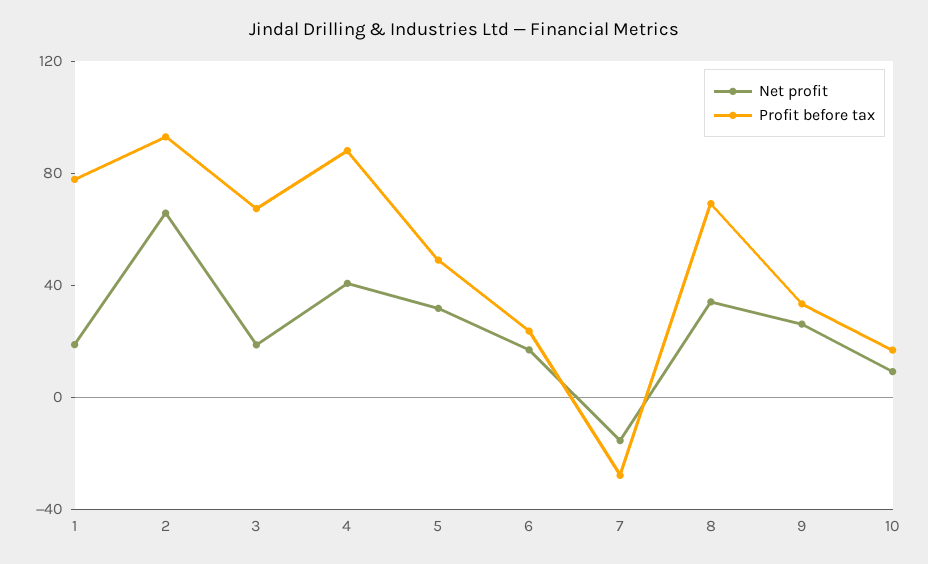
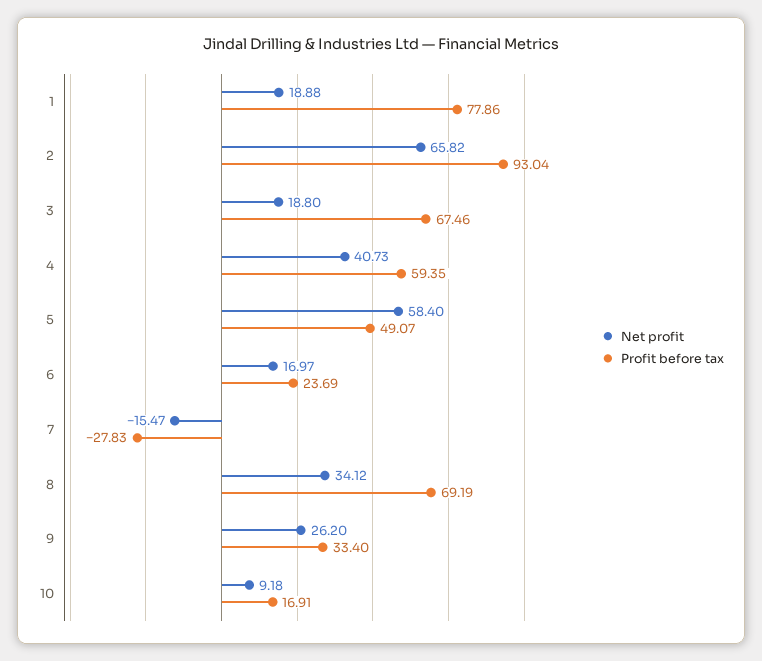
  {
    "Net profit": {
      "1": 18.88,
      "2": 65.82,
      "3": 18.8,
      "4": 40.73,
-     "5": 30,
+     "5": 58.4,
      "6": 16.97,
      "7": -15.47,
      "8": 34.12,
      "9": 26.2,
      "10": 9.18
    },
    "Profit before tax": {
      "1": 77.86,
      "2": 93.04,
      "3": 67.46,
-     "4": 90,
+     "4": 59.35,
      "5": 49.07,
      "6": 23.69,
      "7": -27.83,
      "8": 69.19,
      "9": 33.4,
      "10": 16.91
    }
  }

